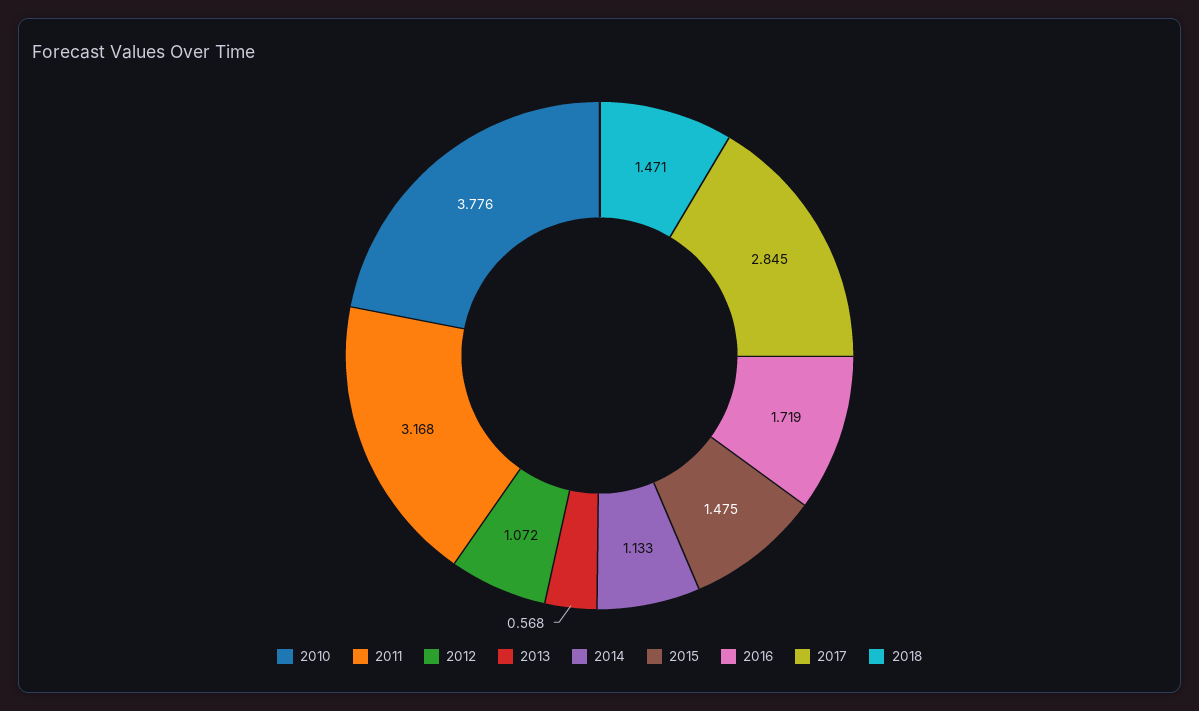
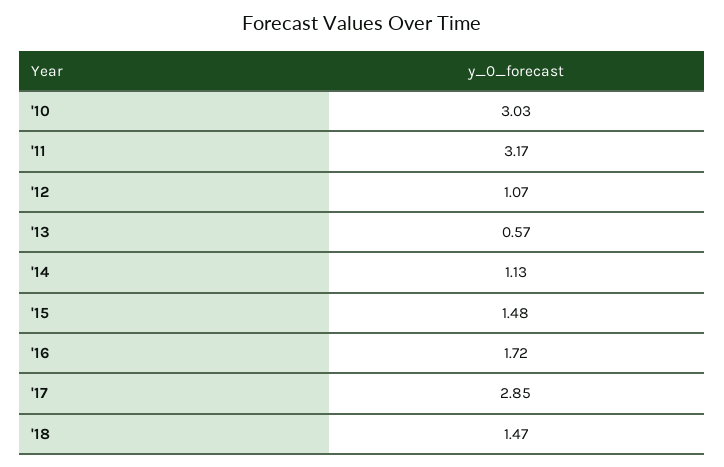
  {
-   "2010": 3.776,
+   "2010": 3.03,
    "2011": 3.168,
    "2012": 1.072,
    "2013": 0.568,
    "2014": 1.133,
    "2015": 1.475,
    "2016": 1.719,
    "2017": 2.845,
    "2018": 1.471
  }

